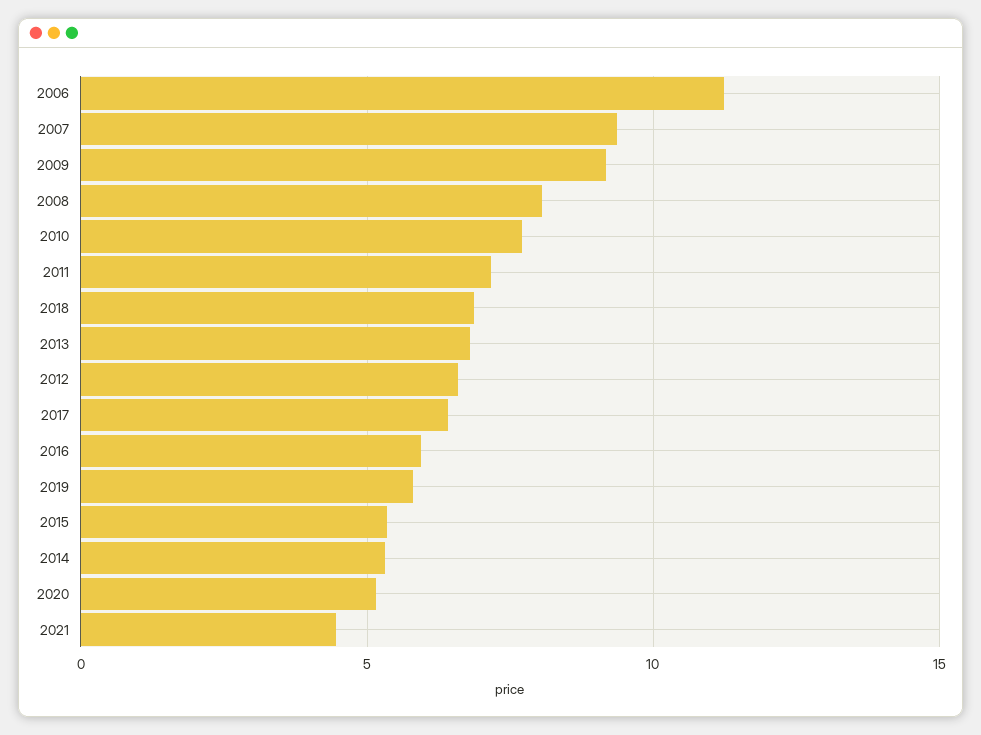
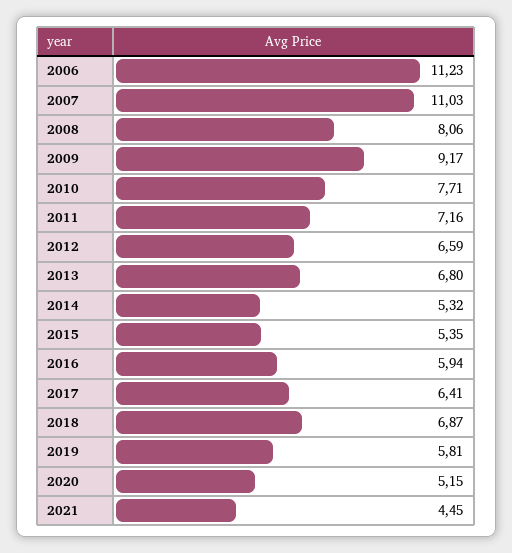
  {
    "2006": 11.23,
-   "2007": 9.5,
+   "2007": 11.03,
    "2009": 9.17,
    "2008": 8.06,
    "2010": 7.71,
    "2011": 7.16,
    "2018": 6.87,
    "2013": 6.8,
    "2012": 6.59,
    "2017": 6.41,
    "2016": 5.94,
    "2019": 5.81,
    "2015": 5.35,
    "2014": 5.32,
    "2020": 5.15,
    "2021": 4.45
  }

